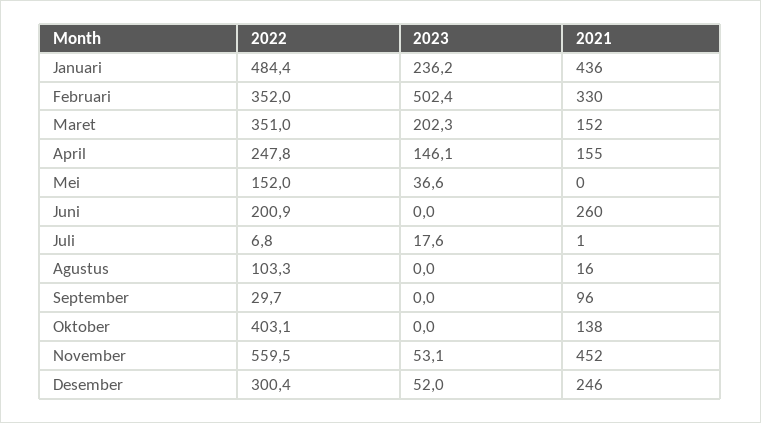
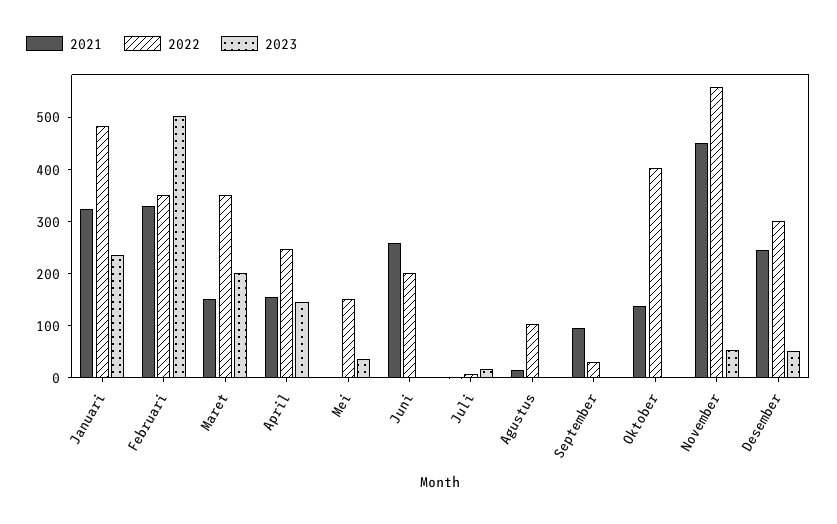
  {
    "2022": {
      "Januari": 484.4,
      "Februari": 352,
      "Maret": 351,
      "April": 247.8,
      "Mei": 152,
      "Juni": 200.9,
      "Juli": 6.8,
      "Agustus": 103.3,
      "September": 29.7,
      "Oktober": 403.1,
      "November": 559.5,
      "Desember": 300.4
    },
    "2023": {
      "Januari": 236.2,
      "Februari": 502.4,
      "Maret": 202.3,
      "April": 146.1,
      "Mei": 36.6,
      "Juni": 0,
      "Juli": 17.6,
      "Agustus": 0,
      "September": 0,
      "Oktober": 0,
      "November": 53.1,
      "Desember": 52
    },
    "2021": {
-     "Januari": 436,
+     "Januari": 320,
      "Februari": 330,
      "Maret": 152,
      "April": 155,
      "Mei": 0,
      "Juni": 260,
      "Juli": 1,
      "Agustus": 16,
      "September": 96,
      "Oktober": 138,
      "November": 452,
      "Desember": 246
    }
  }

